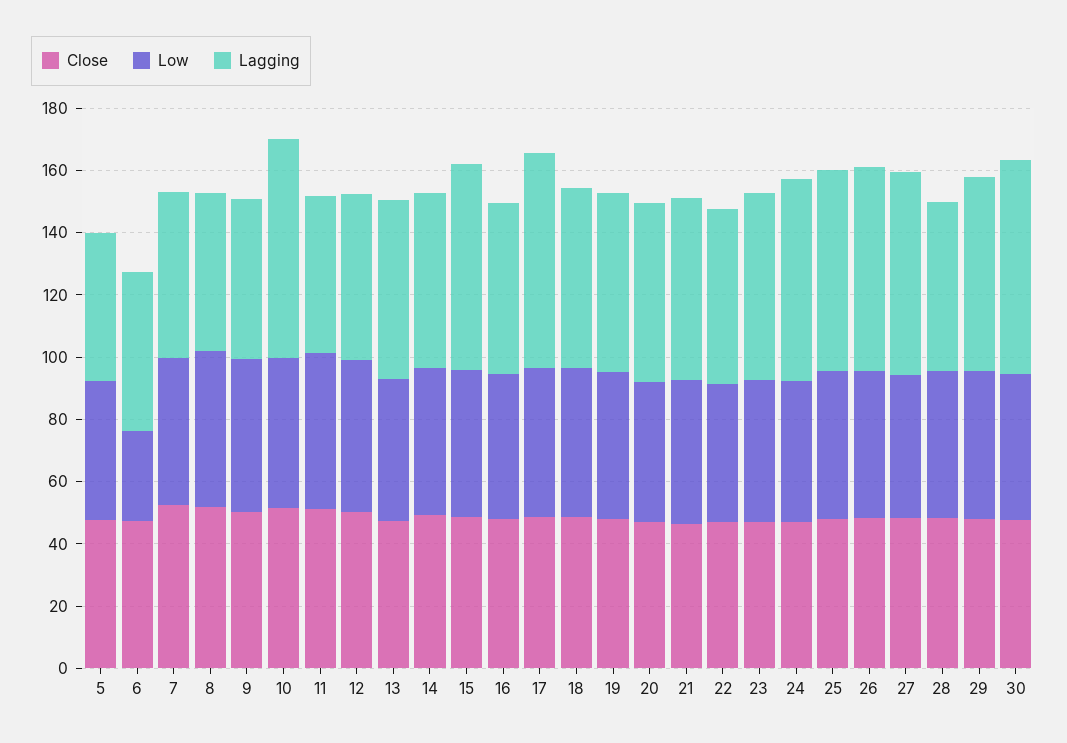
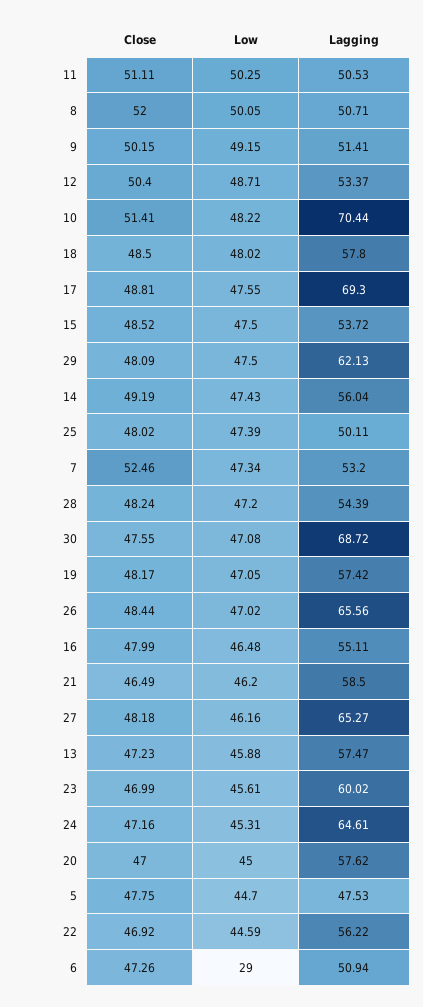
  {
    "Close": {
      "5": 47.75,
      "6": 47.26,
      "7": 52.46,
      "8": 52,
      "9": 50.15,
      "10": 51.41,
      "11": 51.11,
      "12": 50.4,
      "13": 47.23,
      "14": 49.19,
      "15": 48.52,
      "16": 47.99,
      "17": 48.81,
      "18": 48.5,
      "19": 48.17,
      "20": 47,
      "21": 46.49,
      "22": 46.92,
      "23": 46.99,
      "24": 47.16,
      "25": 48.02,
      "26": 48.44,
      "27": 48.18,
      "28": 48.24,
      "29": 48.09,
      "30": 47.55
    },
    "Low": {
      "5": 44.7,
      "6": 29,
      "7": 47.34,
      "8": 50.05,
      "9": 49.15,
      "10": 48.22,
      "11": 50.25,
      "12": 48.71,
      "13": 45.88,
      "14": 47.43,
      "15": 47.5,
      "16": 46.48,
      "17": 47.55,
      "18": 48.02,
      "19": 47.05,
      "20": 45,
      "21": 46.2,
      "22": 44.59,
      "23": 45.61,
      "24": 45.31,
      "25": 47.39,
      "26": 47.02,
      "27": 46.16,
      "28": 47.2,
      "29": 47.5,
      "30": 47.08
    },
    "Lagging": {
      "5": 47.53,
      "6": 50.94,
      "7": 53.2,
      "8": 50.71,
      "9": 51.41,
      "10": 70.44,
      "11": 50.53,
      "12": 53.37,
      "13": 57.47,
      "14": 56.04,
-     "15": 65,
+     "15": 53.72,
      "16": 55.11,
      "17": 69.3,
      "18": 57.8,
      "19": 57.42,
      "20": 57.62,
      "21": 58.5,
      "22": 56.22,
      "23": 60.02,
      "24": 64.61,
-     "25": 65,
+     "25": 50.11,
      "26": 65.56,
      "27": 65.27,
      "28": 54.39,
      "29": 62.13,
      "30": 68.72
    }
  }

